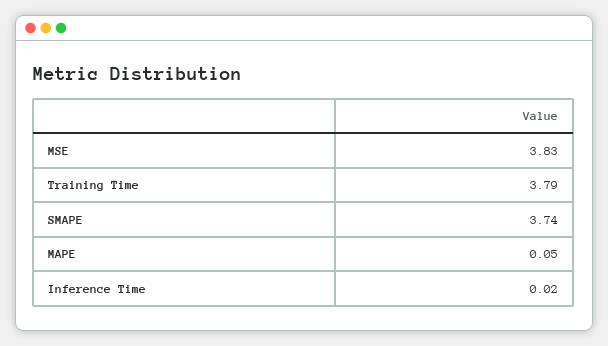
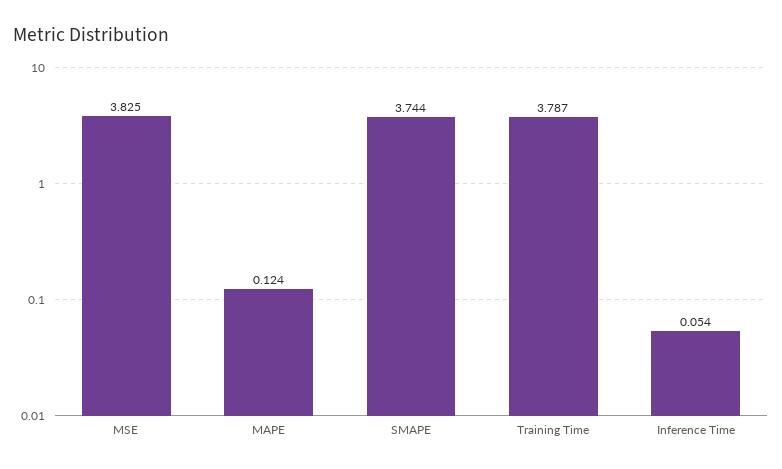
  {
    "MSE": 3.825,
    "Training Time": 3.787,
    "SMAPE": 3.744,
-   "MAPE": 0.05,
+   "MAPE": 0.124,
-   "Inference Time": 0.02
+   "Inference Time": 0.054
  }

